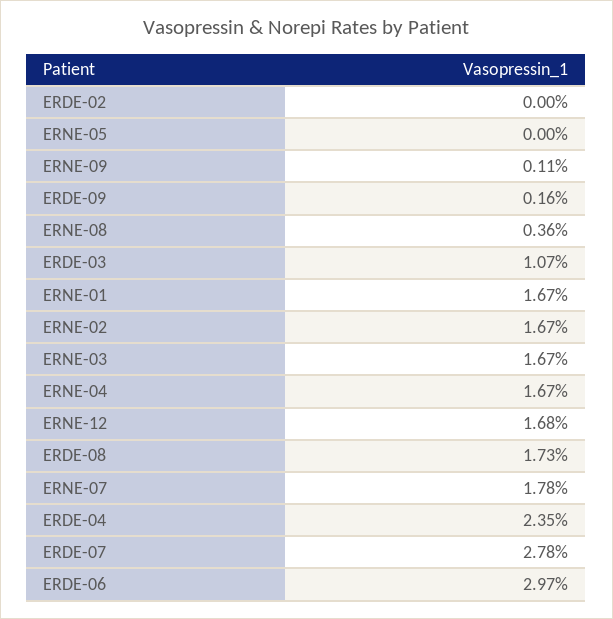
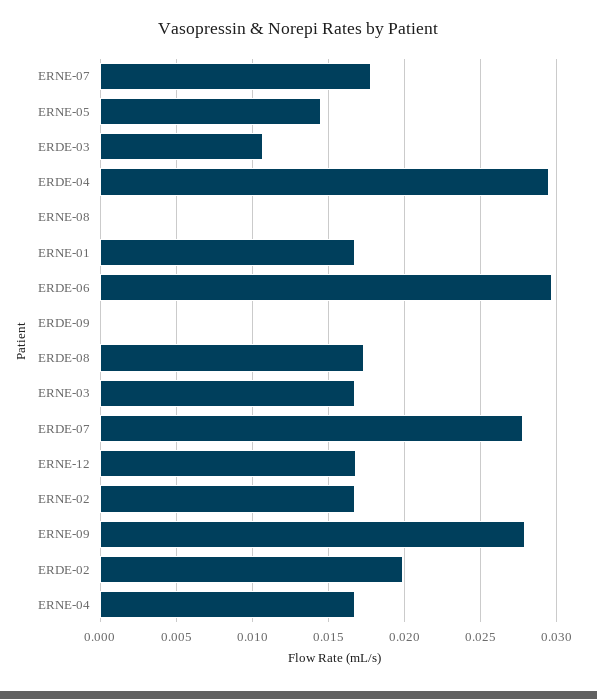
  {
-   "ERDE-02": 0,
+   "ERDE-02": 0.02,
-   "ERNE-05": 0,
+   "ERNE-05": 0.0145,
-   "ERNE-09": 0.0011,
+   "ERNE-09": 0.028,
-   "ERDE-09": 0.0016,
+   "ERDE-09": 0,
-   "ERNE-08": 0.0036,
+   "ERNE-08": 0,
    "ERDE-03": 0.0107,
    "ERNE-01": 0.0167,
    "ERNE-02": 0.0167,
    "ERNE-03": 0.0167,
    "ERNE-04": 0.0167,
    "ERNE-12": 0.0168,
    "ERDE-08": 0.0173,
    "ERNE-07": 0.0178,
-   "ERDE-04": 0.0235,
+   "ERDE-04": 0.0295,
    "ERDE-07": 0.0278,
    "ERDE-06": 0.0297
  }

